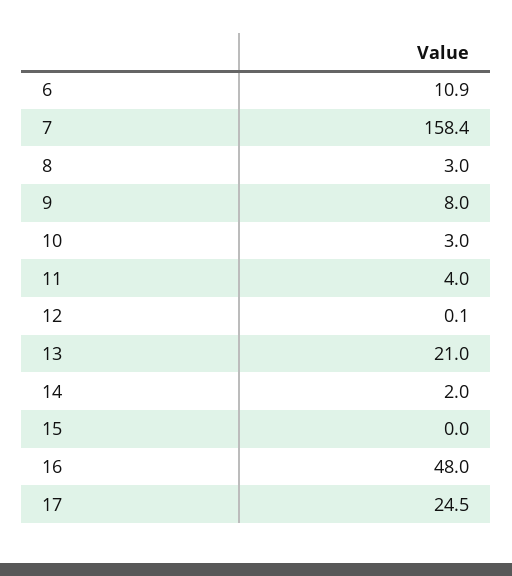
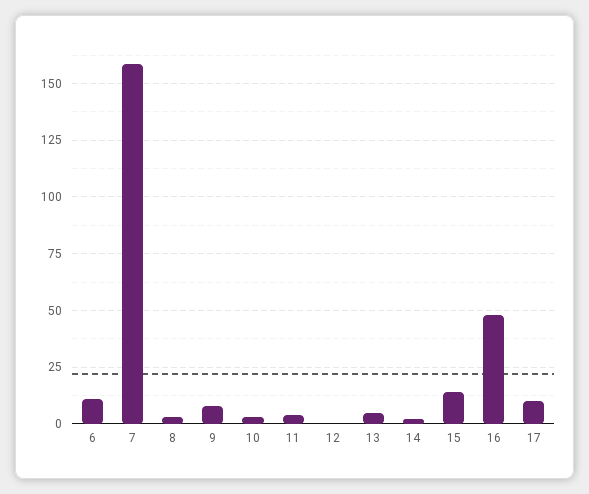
  {
    "6": 10.9,
    "7": 158.4,
    "8": 3,
    "9": 8,
    "10": 3,
    "11": 4,
    "12": 0.1,
-   "13": 21,
+   "13": 5,
    "14": 2,
-   "15": 0,
+   "15": 15,
    "16": 48,
-   "17": 24.5
+   "17": 10
  }

